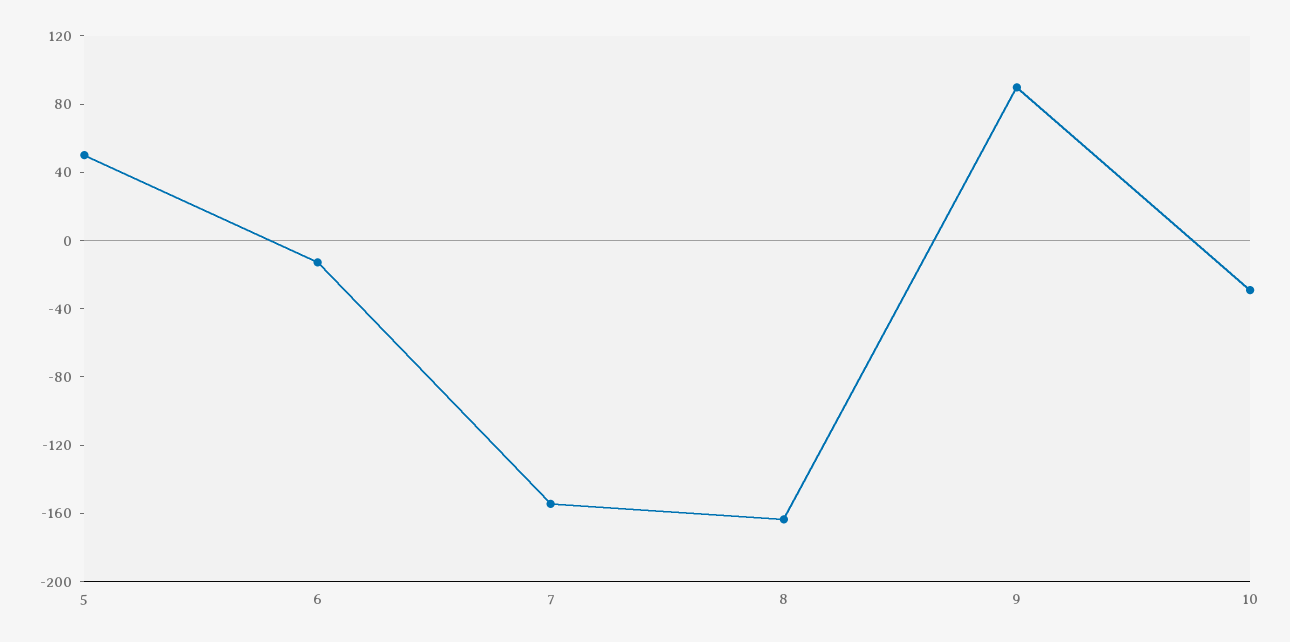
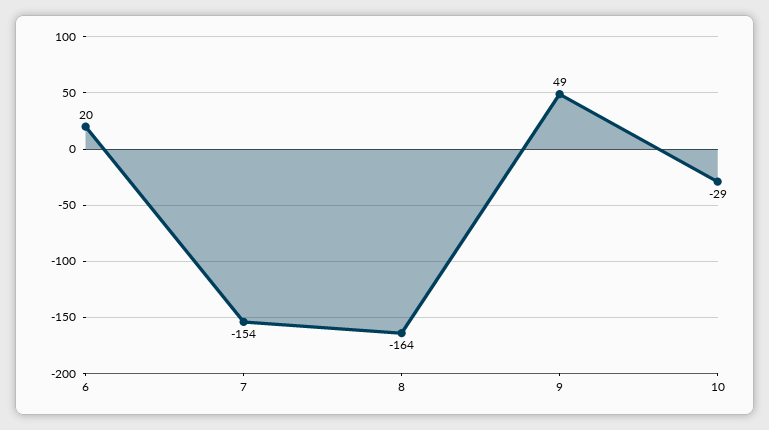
  {
-   "5": 50,
-   "6": -10,
+   "6": 20,
    "7": -154,
    "8": -164,
-   "9": 90,
+   "9": 49,
    "10": -29
  }

